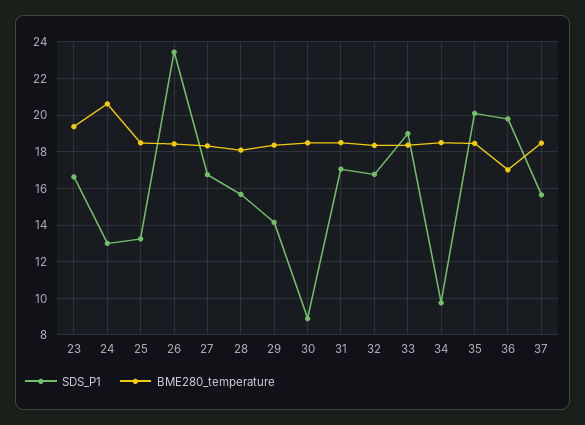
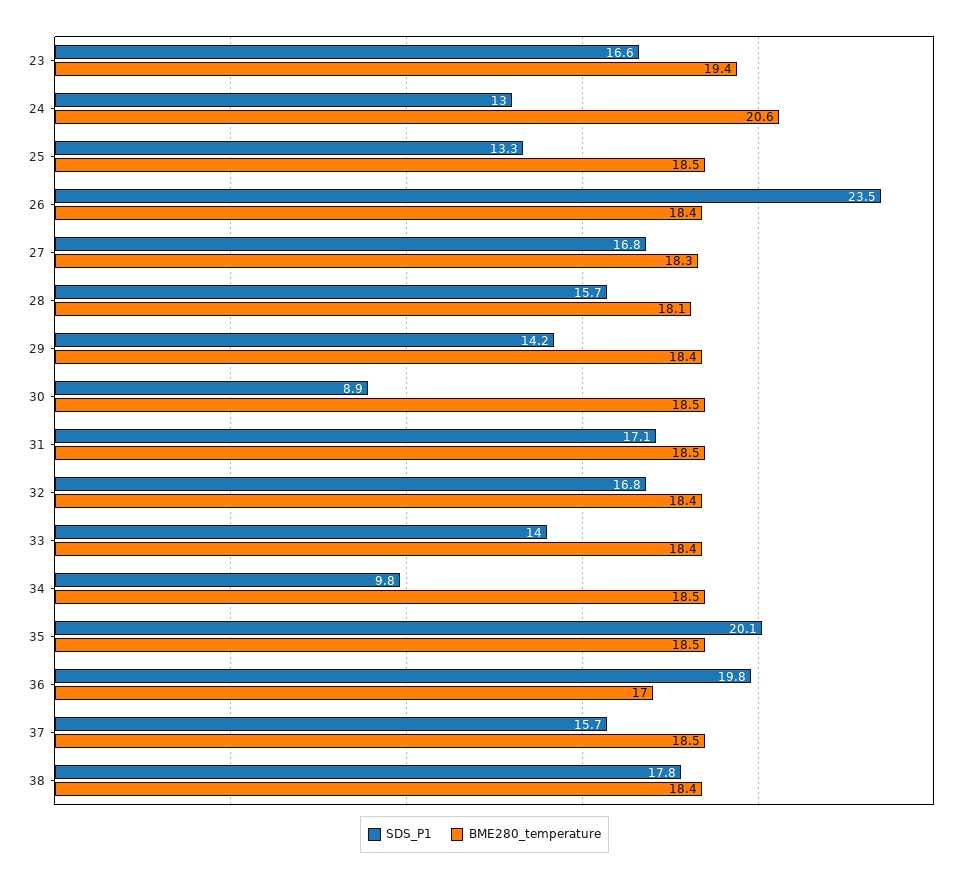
  {
    "SDS_P1": {
      "23": 16.6,
      "24": 13,
      "25": 13.3,
      "26": 23.5,
      "27": 16.8,
      "28": 15.7,
      "29": 14.2,
      "30": 8.9,
      "31": 17.1,
      "32": 16.8,
-     "33": 19,
+     "33": 14,
      "34": 9.8,
      "35": 20.1,
      "36": 19.8,
-     "37": 15.7
+     "37": 15.7,
+     "38": 17.8
    },
    "BME280_temperature": {
      "23": 19.4,
      "24": 20.6,
      "25": 18.5,
      "26": 18.4,
      "27": 18.3,
      "28": 18.1,
      "29": 18.4,
      "30": 18.5,
      "31": 18.5,
      "32": 18.4,
      "33": 18.4,
      "34": 18.5,
      "35": 18.5,
      "36": 17,
-     "37": 18.5
+     "37": 18.5,
+     "38": 18.4
    }
  }

